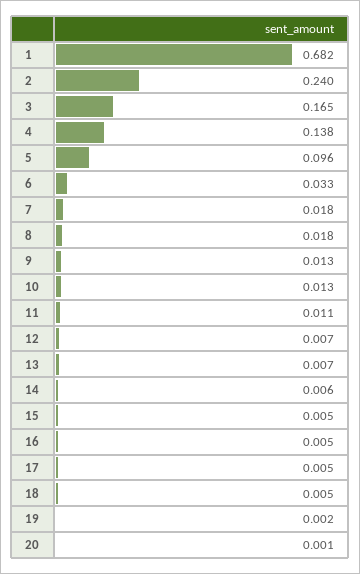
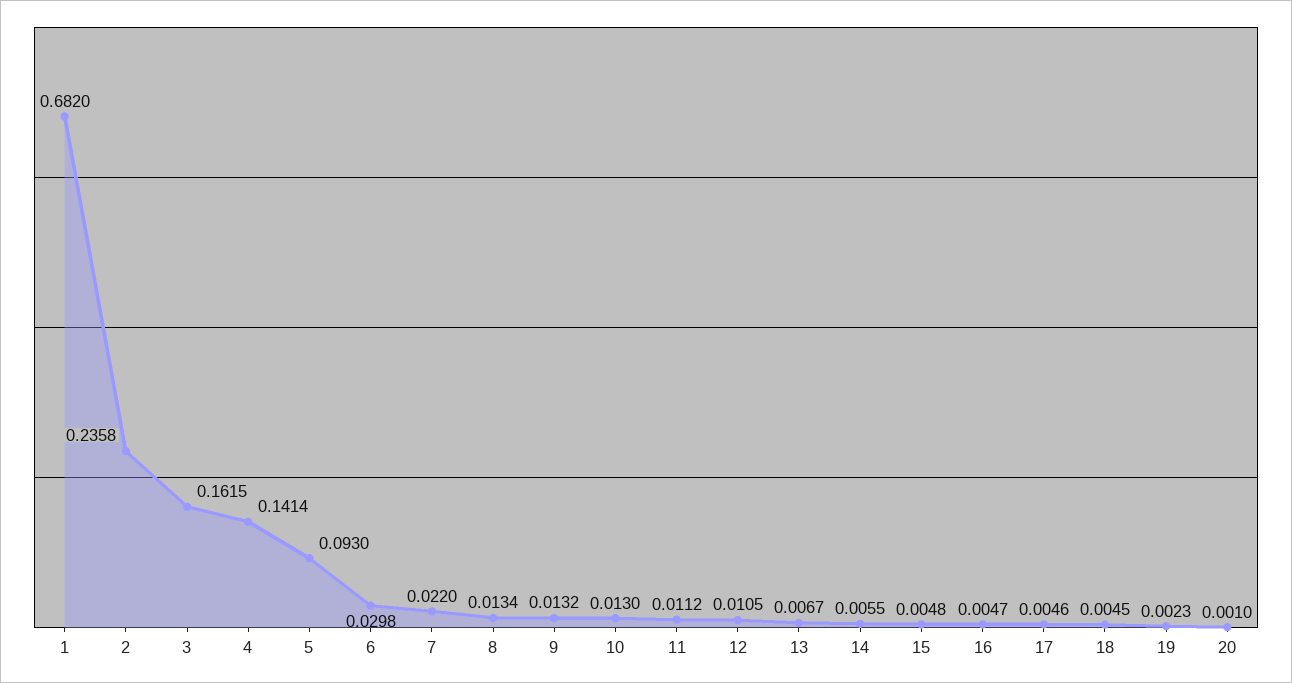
  {
    "1": 0.682,
-   "2": 0.24,
+   "2": 0.2358,
-   "3": 0.165,
+   "3": 0.1615,
-   "4": 0.138,
+   "4": 0.1414,
-   "5": 0.096,
+   "5": 0.093,
-   "6": 0.033,
+   "6": 0.0298,
-   "7": 0.018,
+   "7": 0.022,
-   "8": 0.018,
+   "8": 0.0134,
    "9": 0.0132,
    "10": 0.013,
    "11": 0.0112,
-   "12": 0.007,
+   "12": 0.0105,
    "13": 0.0067,
    "14": 0.0055,
    "15": 0.0048,
    "16": 0.0047,
    "17": 0.0046,
    "18": 0.0045,
    "19": 0.0023,
    "20": 0.001
  }

